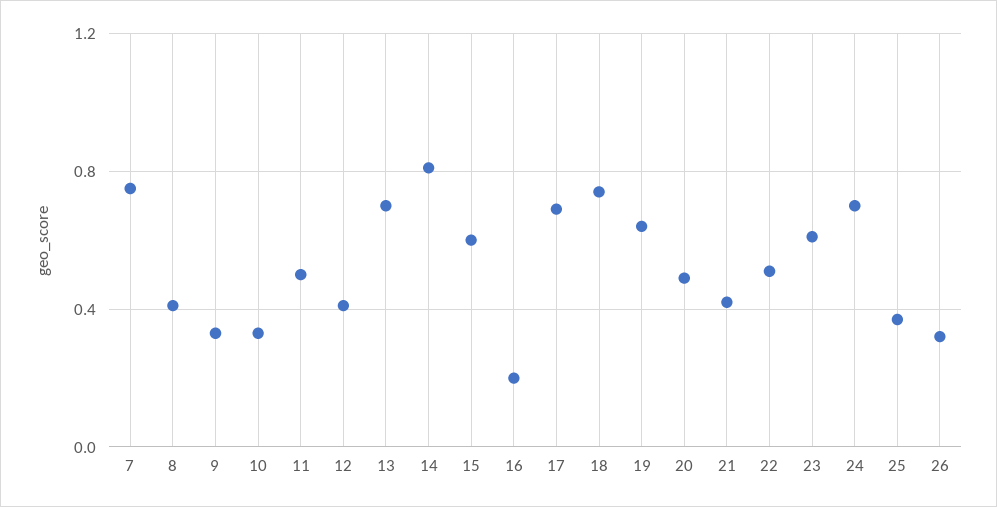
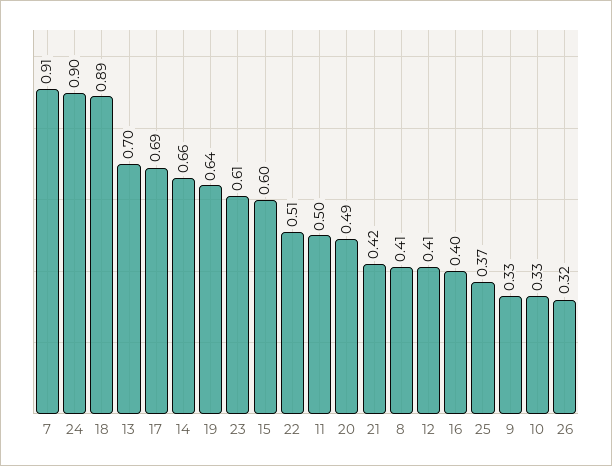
  {
-   "7": 0.75,
+   "7": 0.91,
    "8": 0.41,
    "9": 0.33,
    "10": 0.33,
    "11": 0.5,
    "12": 0.41,
    "13": 0.7,
-   "14": 0.8,
+   "14": 0.66,
    "15": 0.6,
-   "16": 0.2,
+   "16": 0.4,
    "17": 0.69,
-   "18": 0.75,
+   "18": 0.89,
    "19": 0.64,
    "20": 0.49,
    "21": 0.42,
    "22": 0.51,
    "23": 0.61,
-   "24": 0.7,
+   "24": 0.9,
    "25": 0.37,
    "26": 0.32
  }

